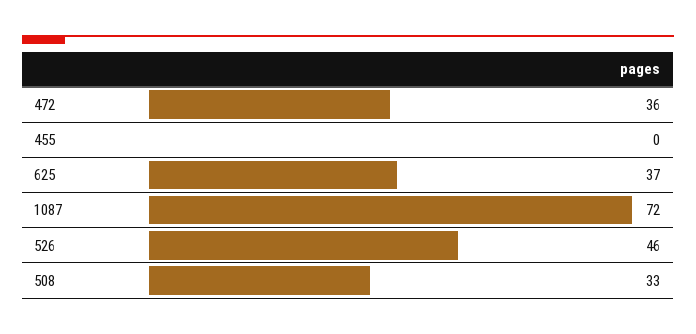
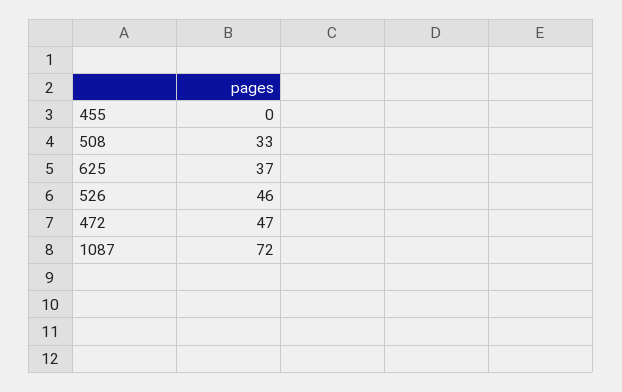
  {
-   "472": 36,
+   "472": 47,
    "455": 0,
    "625": 37,
    "1087": 72,
    "526": 46,
    "508": 33
  }

